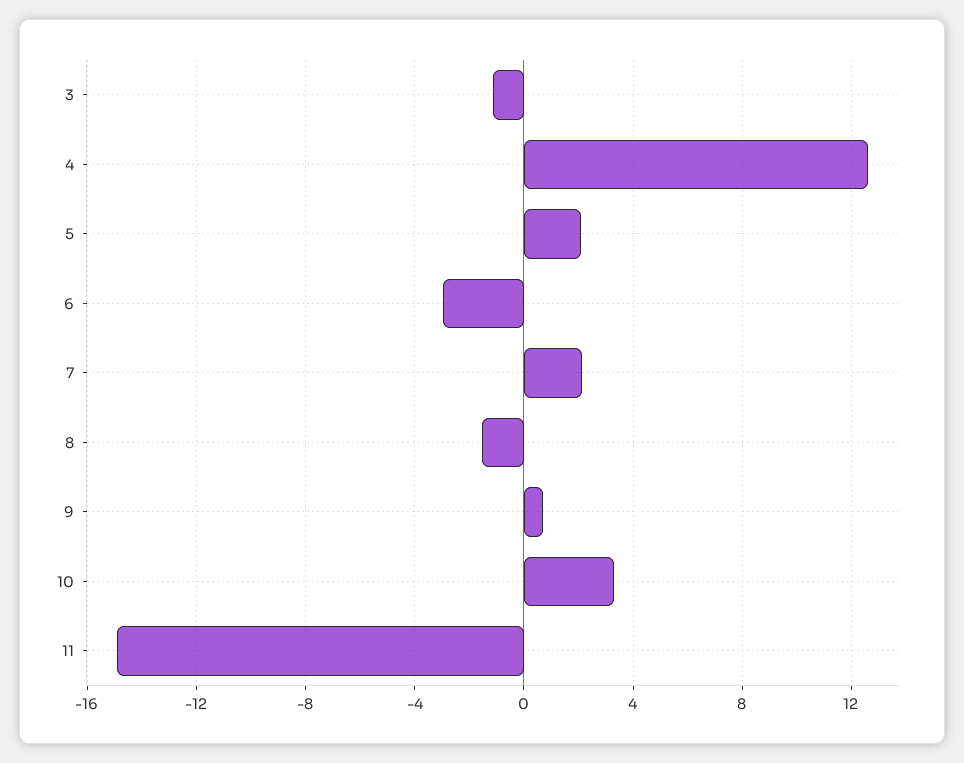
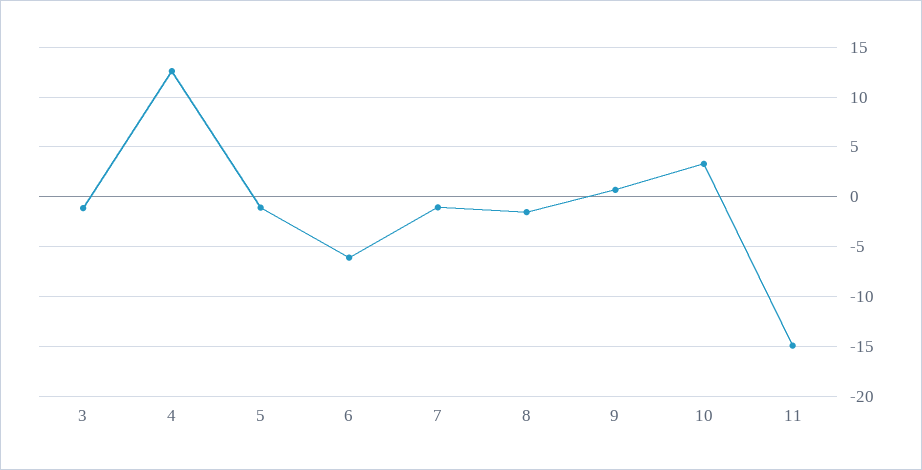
  {
    "3": -1,
    "4": 12.5,
-   "5": 2,
+   "5": -1,
-   "6": -3,
+   "6": -6,
-   "7": 2,
+   "7": -1,
    "8": -1.5,
    "9": 0.5,
    "10": 3.5,
    "11": -15
  }

